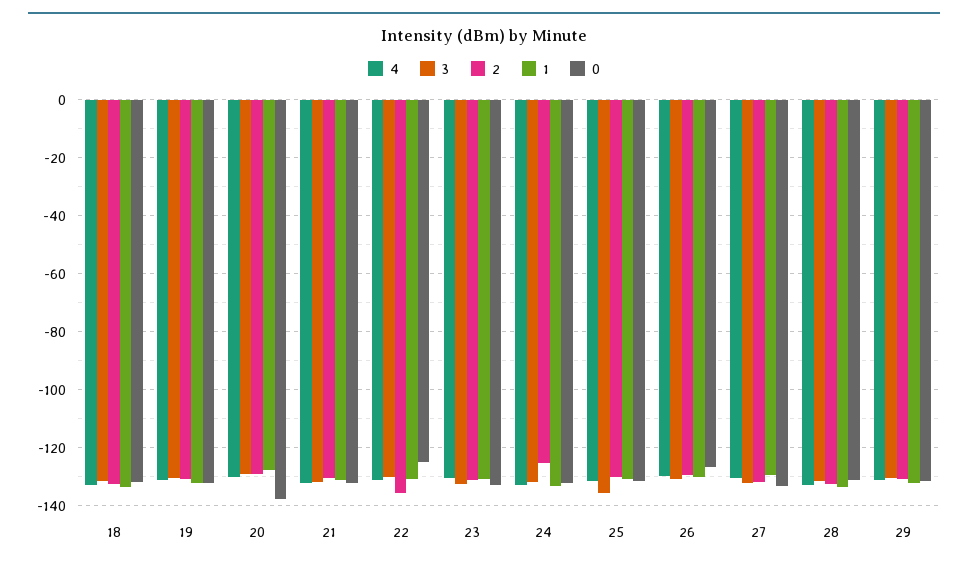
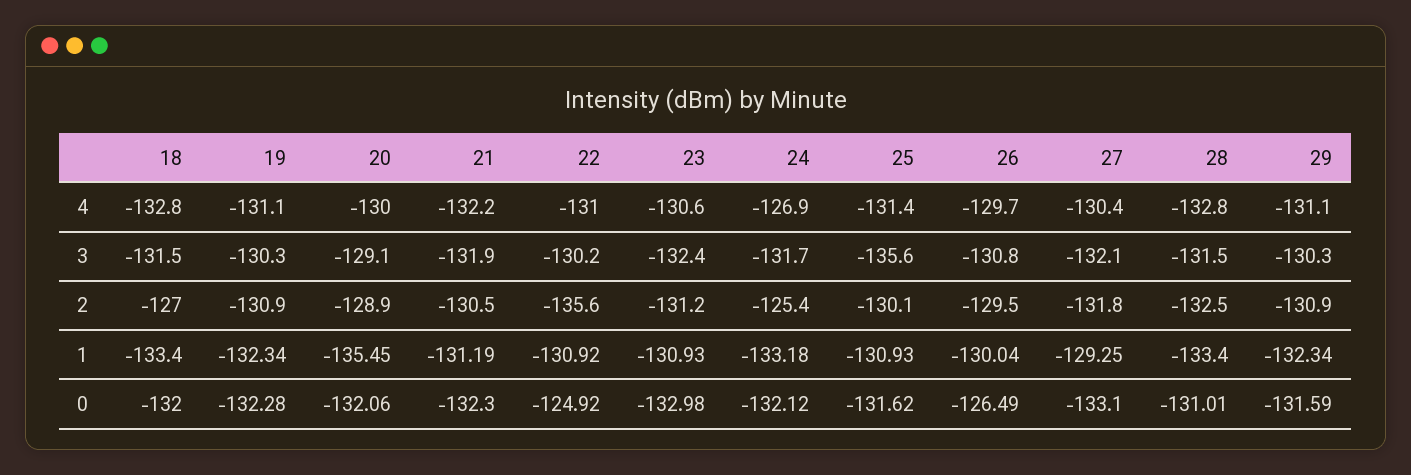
  {
    "4": {
      "18": -132.8,
      "19": -131.1,
      "20": -130,
      "21": -132.2,
      "22": -131,
      "23": -130.6,
-     "24": -132.5,
+     "24": -126.9,
      "25": -131.4,
      "26": -129.7,
      "27": -130.4,
      "28": -132.8,
      "29": -131.1
    },
    "3": {
      "18": -131.5,
      "19": -130.3,
      "20": -129.1,
      "21": -131.9,
      "22": -130.2,
      "23": -132.4,
      "24": -131.7,
      "25": -135.6,
      "26": -130.8,
      "27": -132.1,
      "28": -131.5,
      "29": -130.3
    },
    "2": {
-     "18": -132.5,
+     "18": -127,
      "19": -130.9,
      "20": -128.9,
      "21": -130.5,
      "22": -135.6,
      "23": -131.2,
      "24": -125.4,
      "25": -130.1,
      "26": -129.5,
      "27": -131.8,
      "28": -132.5,
      "29": -130.9
    },
    "1": {
      "18": -133.4,
      "19": -132.34,
-     "20": -127.5,
+     "20": -135.45,
      "21": -131.19,
      "22": -130.92,
      "23": -130.93,
      "24": -133.18,
      "25": -130.93,
      "26": -130.04,
      "27": -129.25,
      "28": -133.4,
      "29": -132.34
    },
    "0": {
      "18": -132,
      "19": -132.28,
-     "20": -137.5,
+     "20": -132.06,
      "21": -132.3,
      "22": -124.92,
      "23": -132.98,
      "24": -132.12,
      "25": -131.62,
      "26": -126.49,
      "27": -133.1,
      "28": -131.01,
      "29": -131.59
    }
  }

